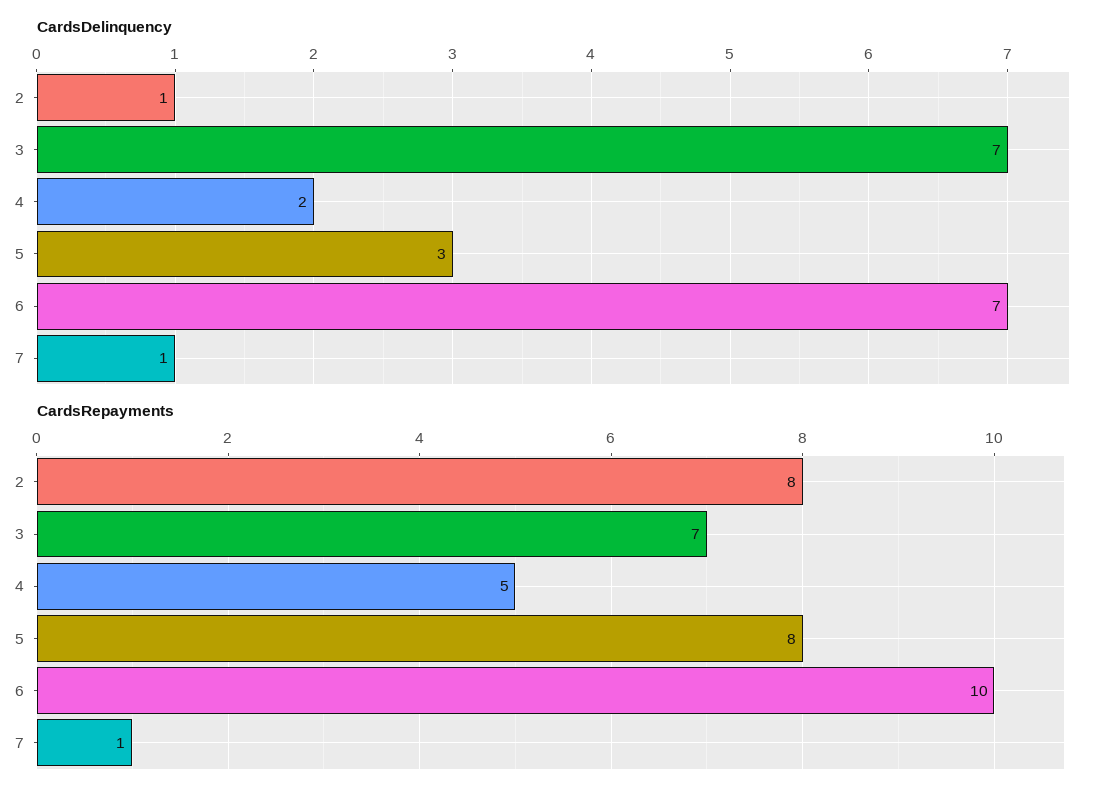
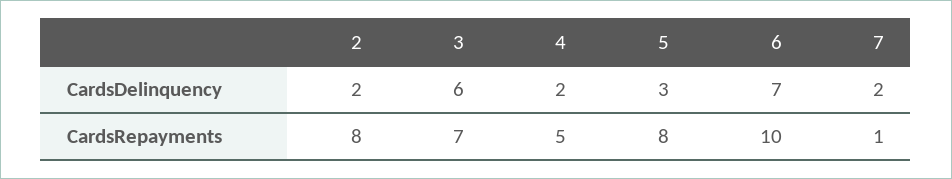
  {
    "CardsDelinquency": {
-     "2": 1,
+     "2": 2,
-     "3": 7,
+     "3": 6,
      "4": 2,
      "5": 3,
      "6": 7,
-     "7": 1
+     "7": 2
    },
    "CardsRepayments": {
      "2": 8,
      "3": 7,
      "4": 5,
      "5": 8,
      "6": 10,
      "7": 1
    }
  }

